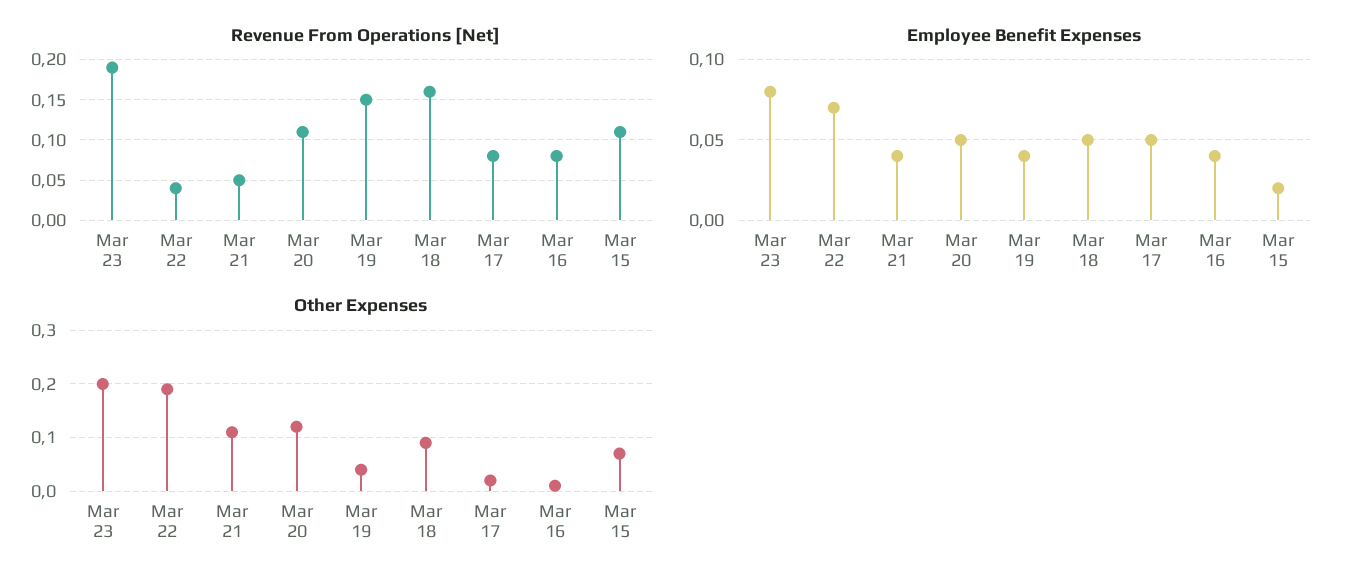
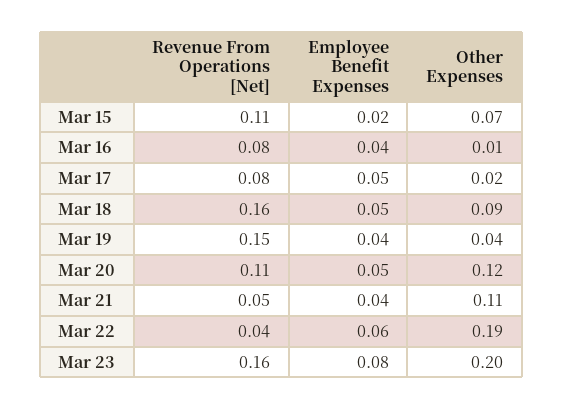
  {
    "Revenue From Operations [Net]": {
-     "Mar 23": 0.19,
+     "Mar 23": 0.16,
      "Mar 22": 0.04,
      "Mar 21": 0.05,
      "Mar 20": 0.11,
      "Mar 19": 0.15,
      "Mar 18": 0.16,
      "Mar 17": 0.08,
      "Mar 16": 0.08,
      "Mar 15": 0.11
    },
    "Employee Benefit Expenses": {
      "Mar 23": 0.08,
-     "Mar 22": 0.07,
+     "Mar 22": 0.06,
      "Mar 21": 0.04,
      "Mar 20": 0.05,
      "Mar 19": 0.04,
      "Mar 18": 0.05,
      "Mar 17": 0.05,
      "Mar 16": 0.04,
      "Mar 15": 0.02
    },
    "Other Expenses": {
      "Mar 23": 0.2,
      "Mar 22": 0.19,
      "Mar 21": 0.11,
      "Mar 20": 0.12,
      "Mar 19": 0.04,
      "Mar 18": 0.09,
      "Mar 17": 0.02,
      "Mar 16": 0.01,
      "Mar 15": 0.07
    }
  }

